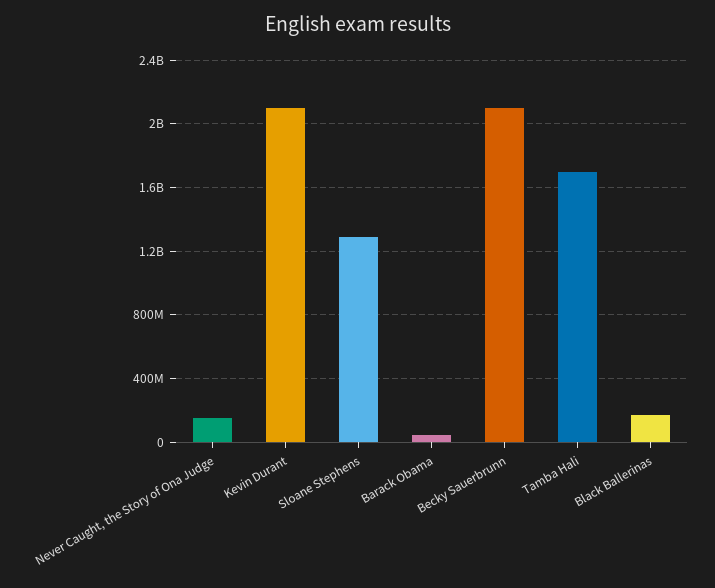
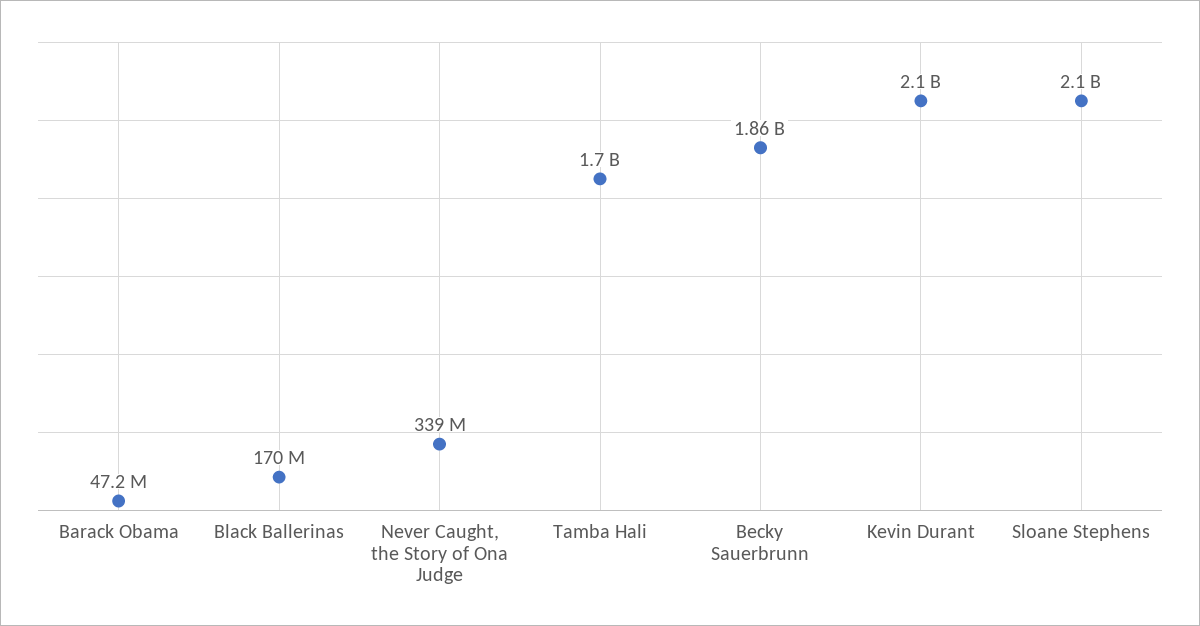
  {
-   "Never Caught, the Story of Ona Judge": 150000000,
+   "Never Caught, the Story of Ona Judge": 339000000,
    "Kevin Durant": 2100000000,
-   "Sloane Stephens": 1300000000,
+   "Sloane Stephens": 2100000000,
    "Barack Obama": 47200000,
-   "Becky Sauerbrunn": 2100000000,
+   "Becky Sauerbrunn": 1860000000,
    "Tamba Hali": 1700000000,
    "Black Ballerinas": 170000000
  }

